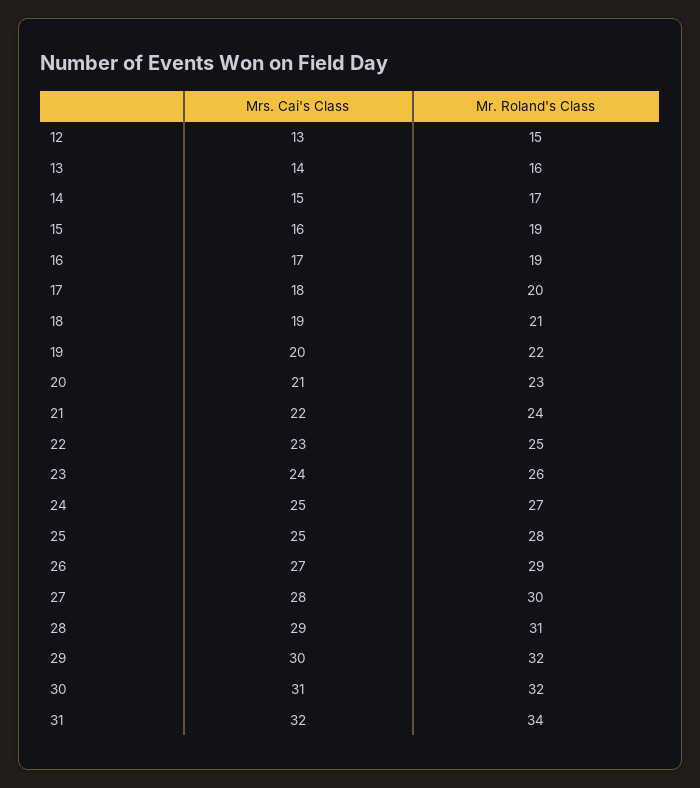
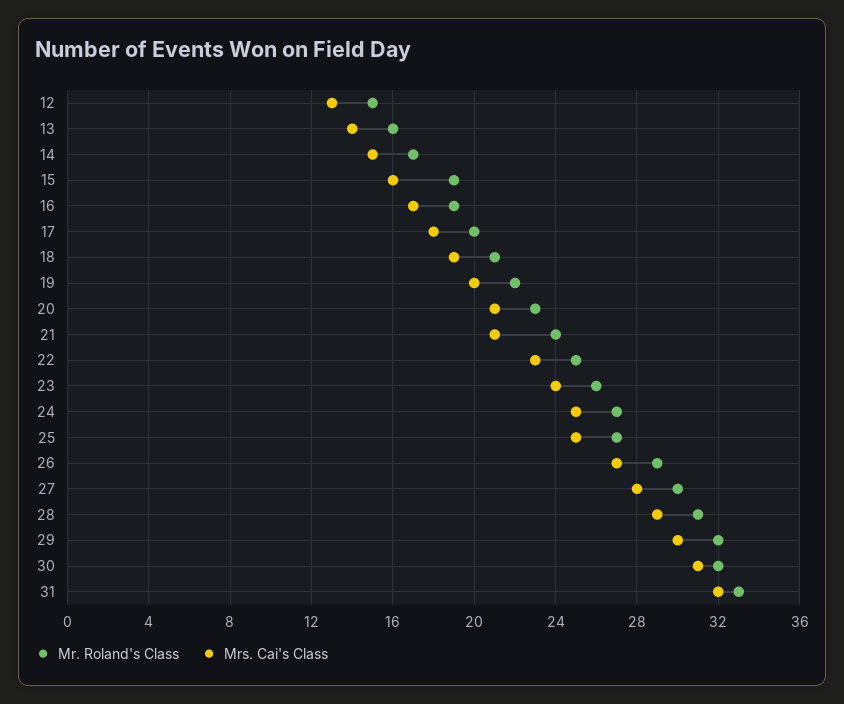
  {
    "Mrs. Cai's Class": {
      "12": 13,
      "13": 14,
      "14": 15,
      "15": 16,
      "16": 17,
      "17": 18,
      "18": 19,
      "19": 20,
      "20": 21,
-     "21": 22,
+     "21": 21,
      "22": 23,
      "23": 24,
      "24": 25,
      "25": 25,
      "26": 27,
      "27": 28,
      "28": 29,
      "29": 30,
      "30": 31,
      "31": 32
    },
    "Mr. Roland's Class": {
      "12": 15,
      "13": 16,
      "14": 17,
      "15": 19,
      "16": 19,
      "17": 20,
      "18": 21,
      "19": 22,
      "20": 23,
      "21": 24,
      "22": 25,
      "23": 26,
      "24": 27,
-     "25": 28,
+     "25": 27,
      "26": 29,
      "27": 30,
      "28": 31,
      "29": 32,
      "30": 32,
-     "31": 34
+     "31": 33
    }
  }

